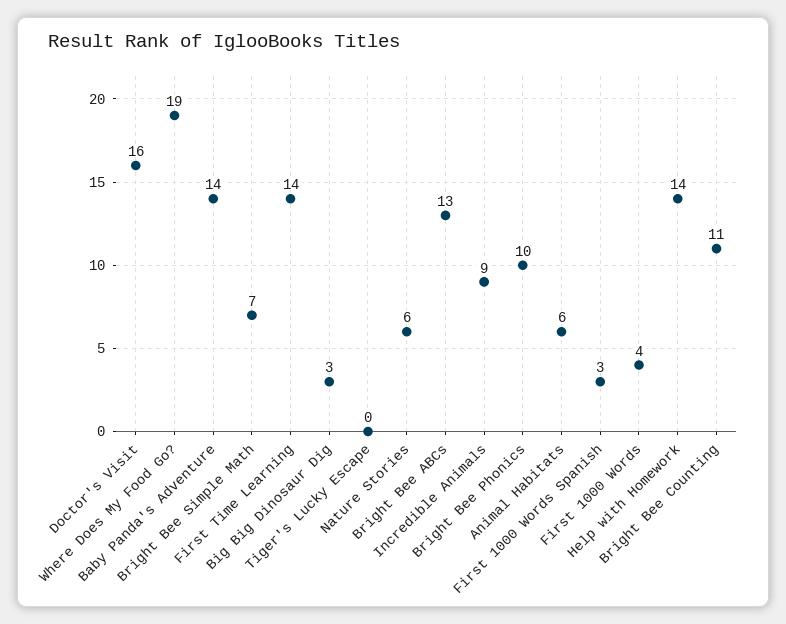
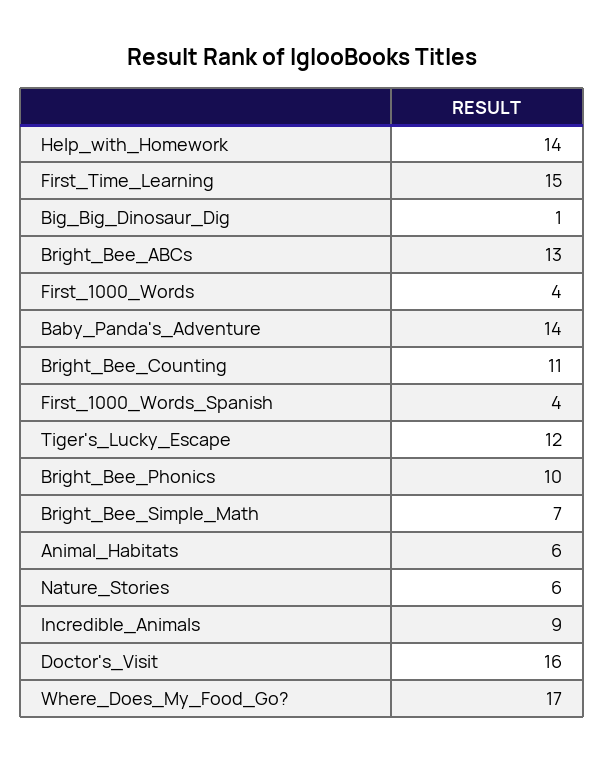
  {
    "Doctor's Visit": 16,
-   "Where Does My Food Go?": 19,
+   "Where Does My Food Go?": 17,
    "Baby Panda's Adventure": 14,
    "Bright Bee Simple Math": 7,
-   "First Time Learning": 14,
+   "First Time Learning": 15,
-   "Big Big Dinosaur Dig": 3,
+   "Big Big Dinosaur Dig": 1,
-   "Tiger's Lucky Escape": 0,
+   "Tiger's Lucky Escape": 12,
    "Nature Stories": 6,
    "Bright Bee ABCs": 13,
    "Incredible Animals": 9,
    "Bright Bee Phonics": 10,
    "Animal Habitats": 6,
-   "First 1000 Words Spanish": 3,
+   "First 1000 Words Spanish": 4,
    "First 1000 Words": 4,
    "Help with Homework": 14,
    "Bright Bee Counting": 11
  }

